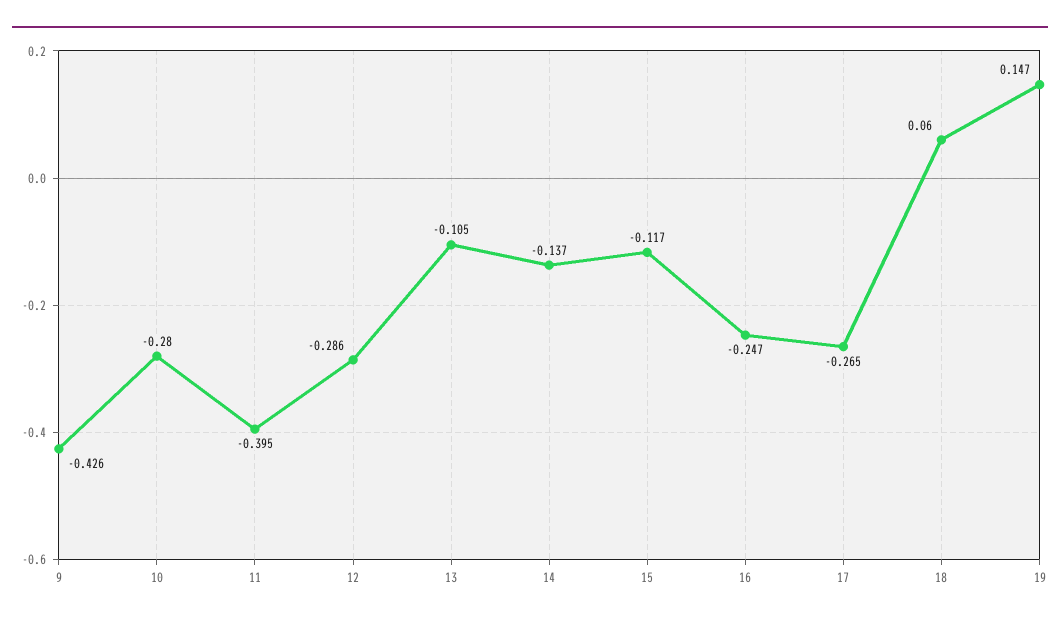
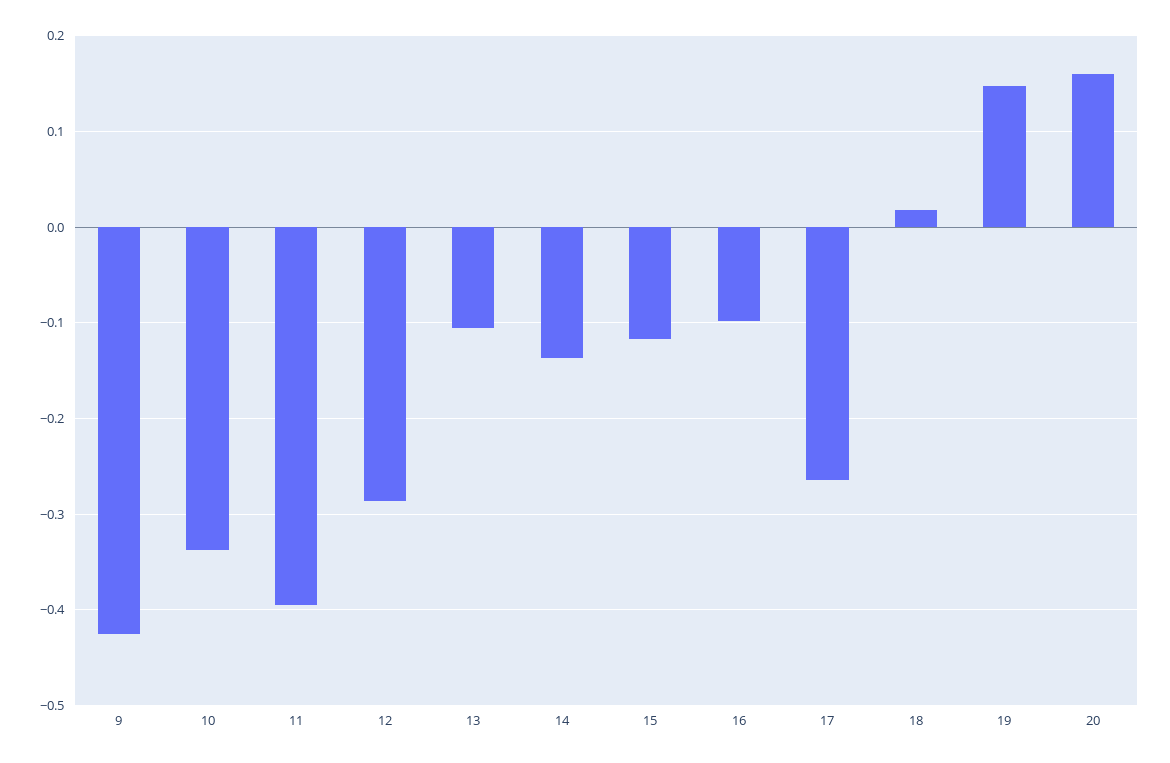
  {
    "9": -0.426,
-   "10": -0.28,
+   "10": -0.34,
    "11": -0.395,
    "12": -0.286,
    "13": -0.105,
    "14": -0.137,
    "15": -0.117,
-   "16": -0.247,
+   "16": -0.1,
    "17": -0.265,
-   "18": 0.06,
+   "18": 0.02,
-   "19": 0.147
+   "19": 0.147,
+   "20": 0.16
  }

